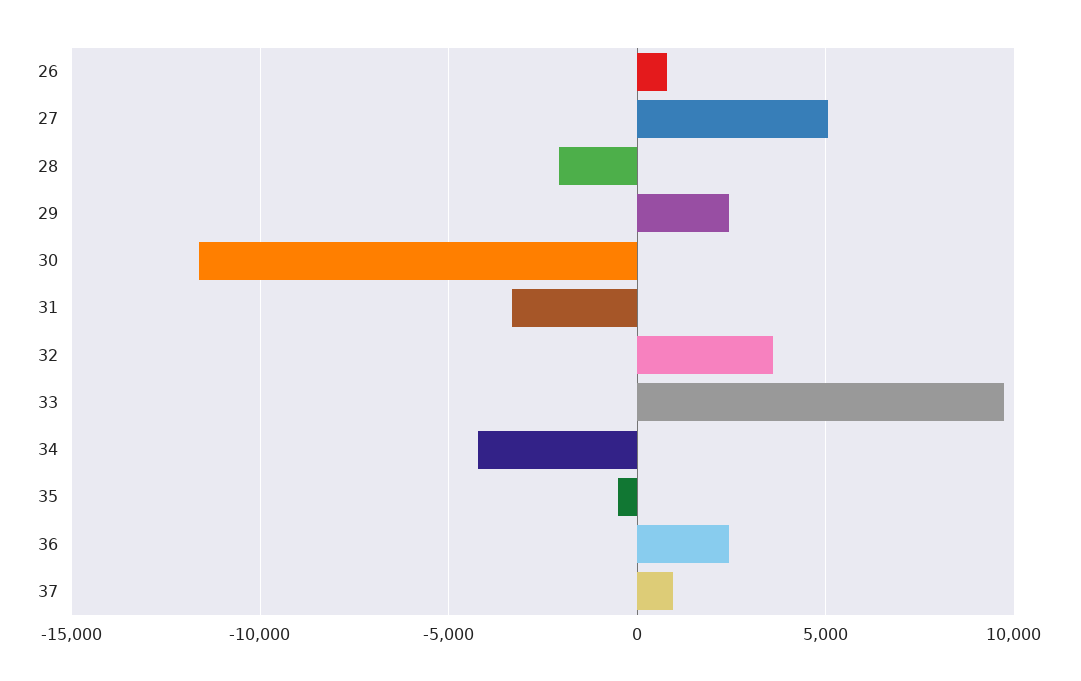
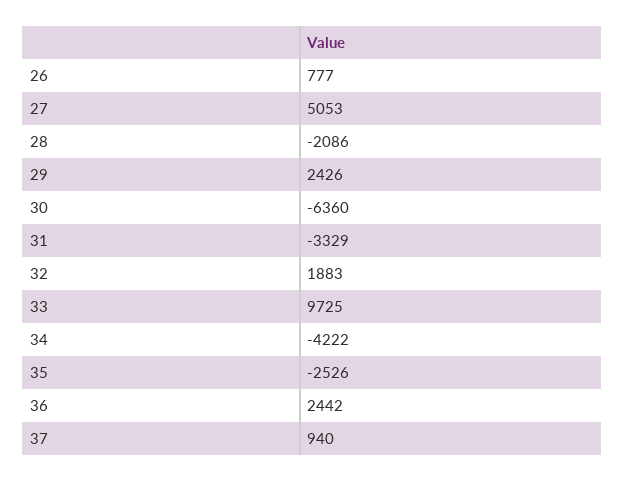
  {
    "26": 777,
    "27": 5053,
    "28": -2086,
    "29": 2426,
-   "30": -11500,
+   "30": -6360,
    "31": -3329,
-   "32": 3500,
+   "32": 1883,
    "33": 9725,
    "34": -4222,
-   "35": -500,
+   "35": -2526,
    "36": 2442,
    "37": 940
  }

